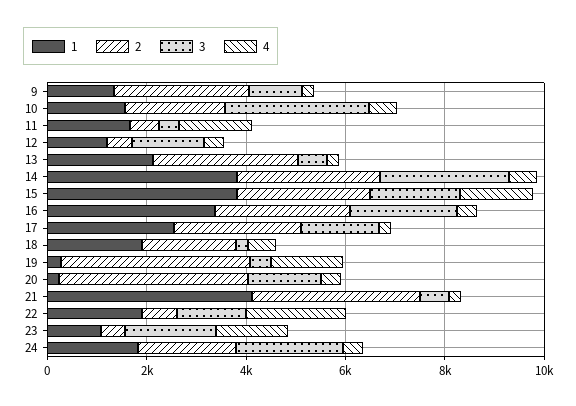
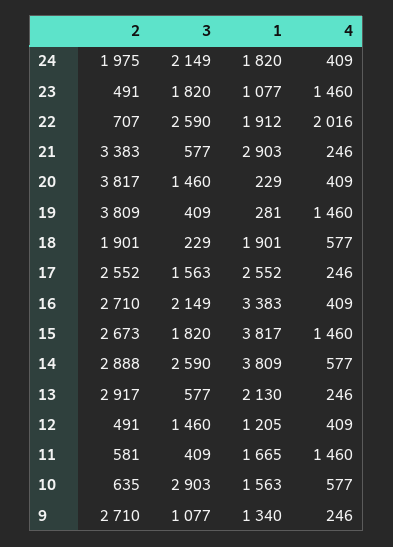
  {
    "1": {
      "9": 1340,
      "10": 1563,
      "11": 1665,
      "12": 1205,
      "13": 2130,
      "14": 3809,
      "15": 3817,
      "16": 3383,
      "17": 2552,
      "18": 1901,
      "19": 281,
      "20": 229,
-     "21": 4000,
+     "21": 2903,
      "22": 1912,
      "23": 1077,
      "24": 1820
    },
    "2": {
      "9": 2710,
-     "10": 2000,
+     "10": 635,
      "11": 581,
      "12": 491,
      "13": 2917,
      "14": 2888,
      "15": 2673,
      "16": 2710,
      "17": 2552,
      "18": 1901,
      "19": 3809,
      "20": 3817,
      "21": 3383,
      "22": 707,
      "23": 491,
      "24": 1975
    },
    "3": {
      "9": 1077,
      "10": 2903,
      "11": 409,
      "12": 1460,
      "13": 577,
      "14": 2590,
      "15": 1820,
      "16": 2149,
      "17": 1563,
      "18": 229,
      "19": 409,
      "20": 1460,
      "21": 577,
-     "22": 1500,
+     "22": 2590,
      "23": 1820,
      "24": 2149
    },
    "4": {
      "9": 246,
      "10": 577,
      "11": 1460,
      "12": 409,
      "13": 246,
      "14": 577,
      "15": 1460,
      "16": 409,
      "17": 246,
      "18": 577,
      "19": 1460,
      "20": 409,
      "21": 246,
      "22": 2016,
      "23": 1460,
      "24": 409
    }
  }

